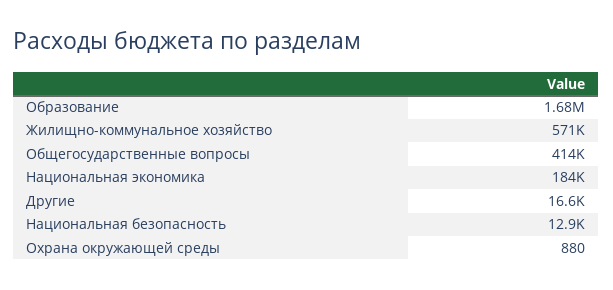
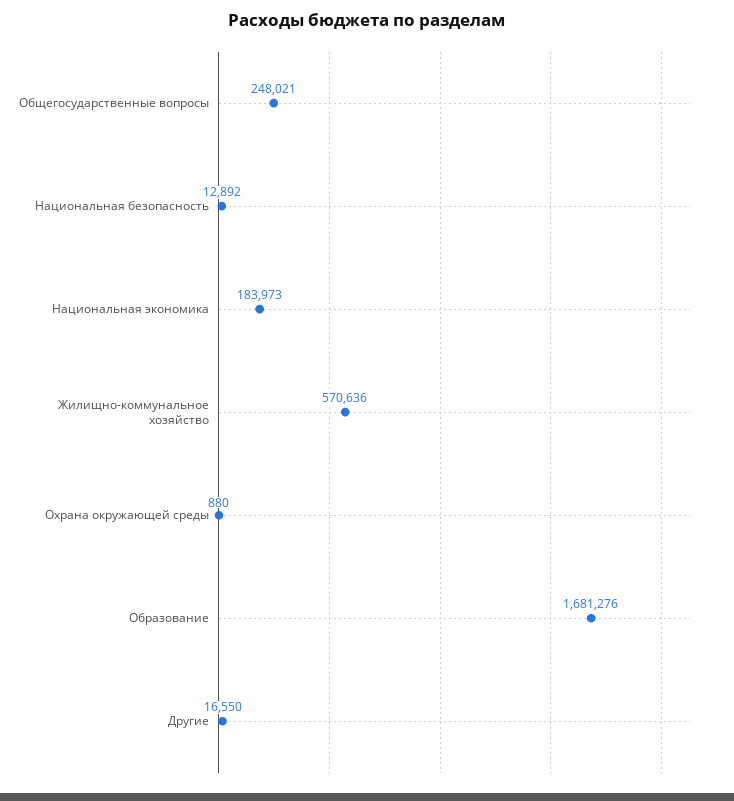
  {
    "Образование": 1681276,
    "Жилищно-коммунальное хозяйство": 570636,
-   "Общегосударственные вопросы": 414000,
+   "Общегосударственные вопросы": 248021,
    "Национальная экономика": 183973,
    "Другие": 16550,
    "Национальная безопасность": 12892,
    "Охрана окружающей среды": 880
  }

